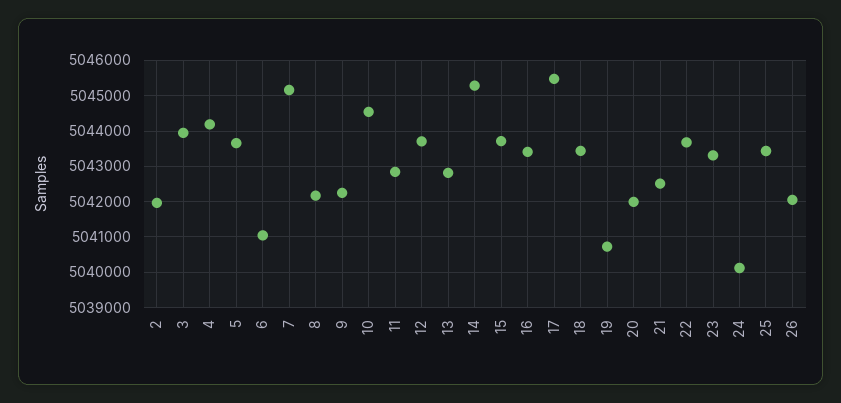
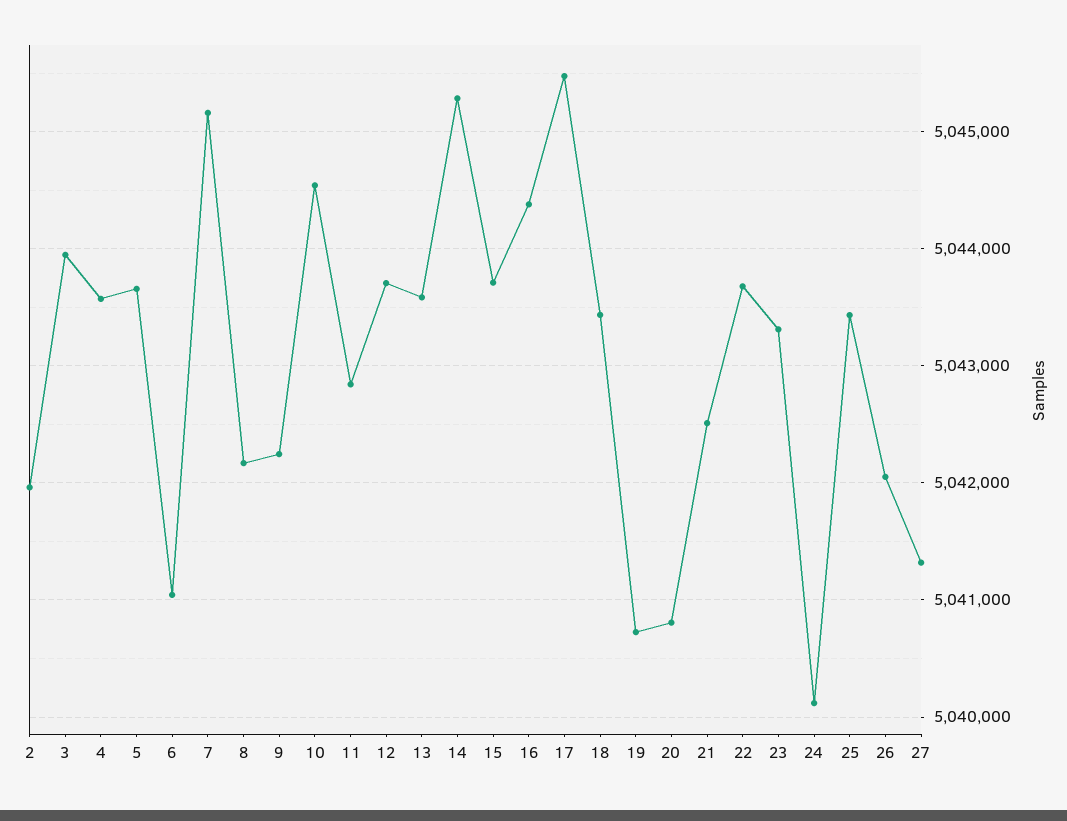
  {
    "2": 5042000,
    "3": 5043900,
-   "4": 5044200,
+   "4": 5043600,
    "5": 5043700,
    "6": 5041000,
    "7": 5045200,
    "8": 5042200,
    "9": 5042200,
    "10": 5044500,
    "11": 5042800,
    "12": 5043700,
-   "13": 5042800,
+   "13": 5043600,
    "14": 5045300,
    "15": 5043700,
-   "16": 5043400,
+   "16": 5044400,
    "17": 5045500,
    "18": 5043400,
    "19": 5040700,
-   "20": 5042000,
+   "20": 5040800,
    "21": 5042500,
    "22": 5043700,
    "23": 5043300,
    "24": 5040100,
    "25": 5043400,
-   "26": 5042100
+   "26": 5042100,
+   "27": 5041300
  }

